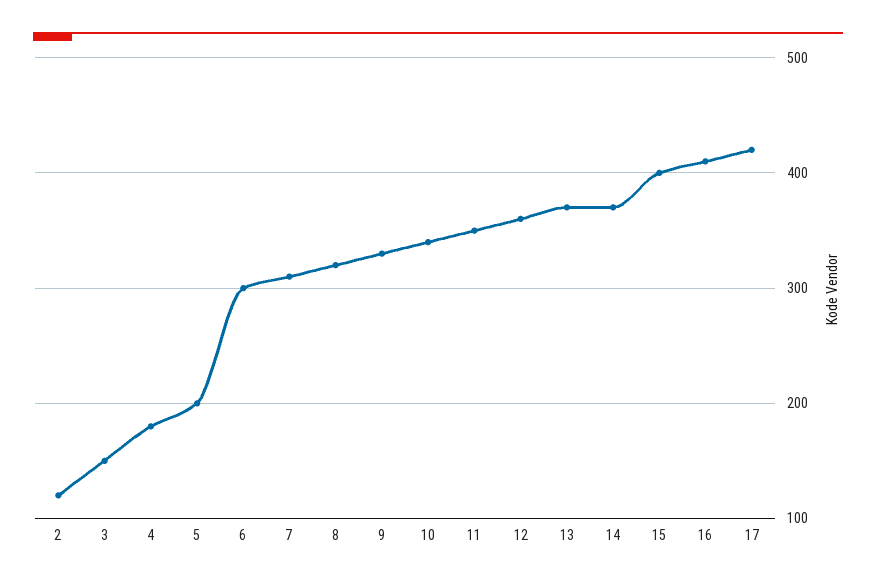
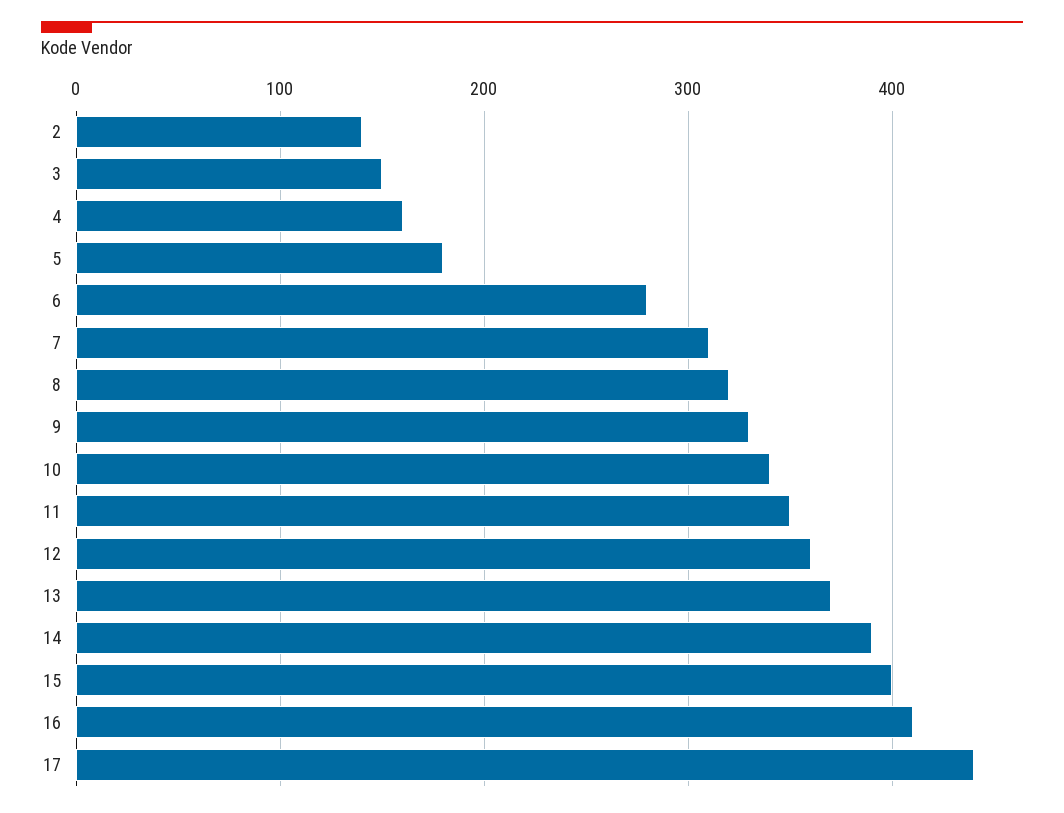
  {
-   "2": 120,
+   "2": 140,
    "3": 150,
-   "4": 180,
+   "4": 160,
-   "5": 200,
+   "5": 180,
-   "6": 300,
+   "6": 280,
    "7": 310,
    "8": 320,
    "9": 330,
    "10": 340,
    "11": 350,
    "12": 360,
    "13": 370,
-   "14": 370,
+   "14": 390,
    "15": 400,
    "16": 410,
-   "17": 420
+   "17": 440
  }

